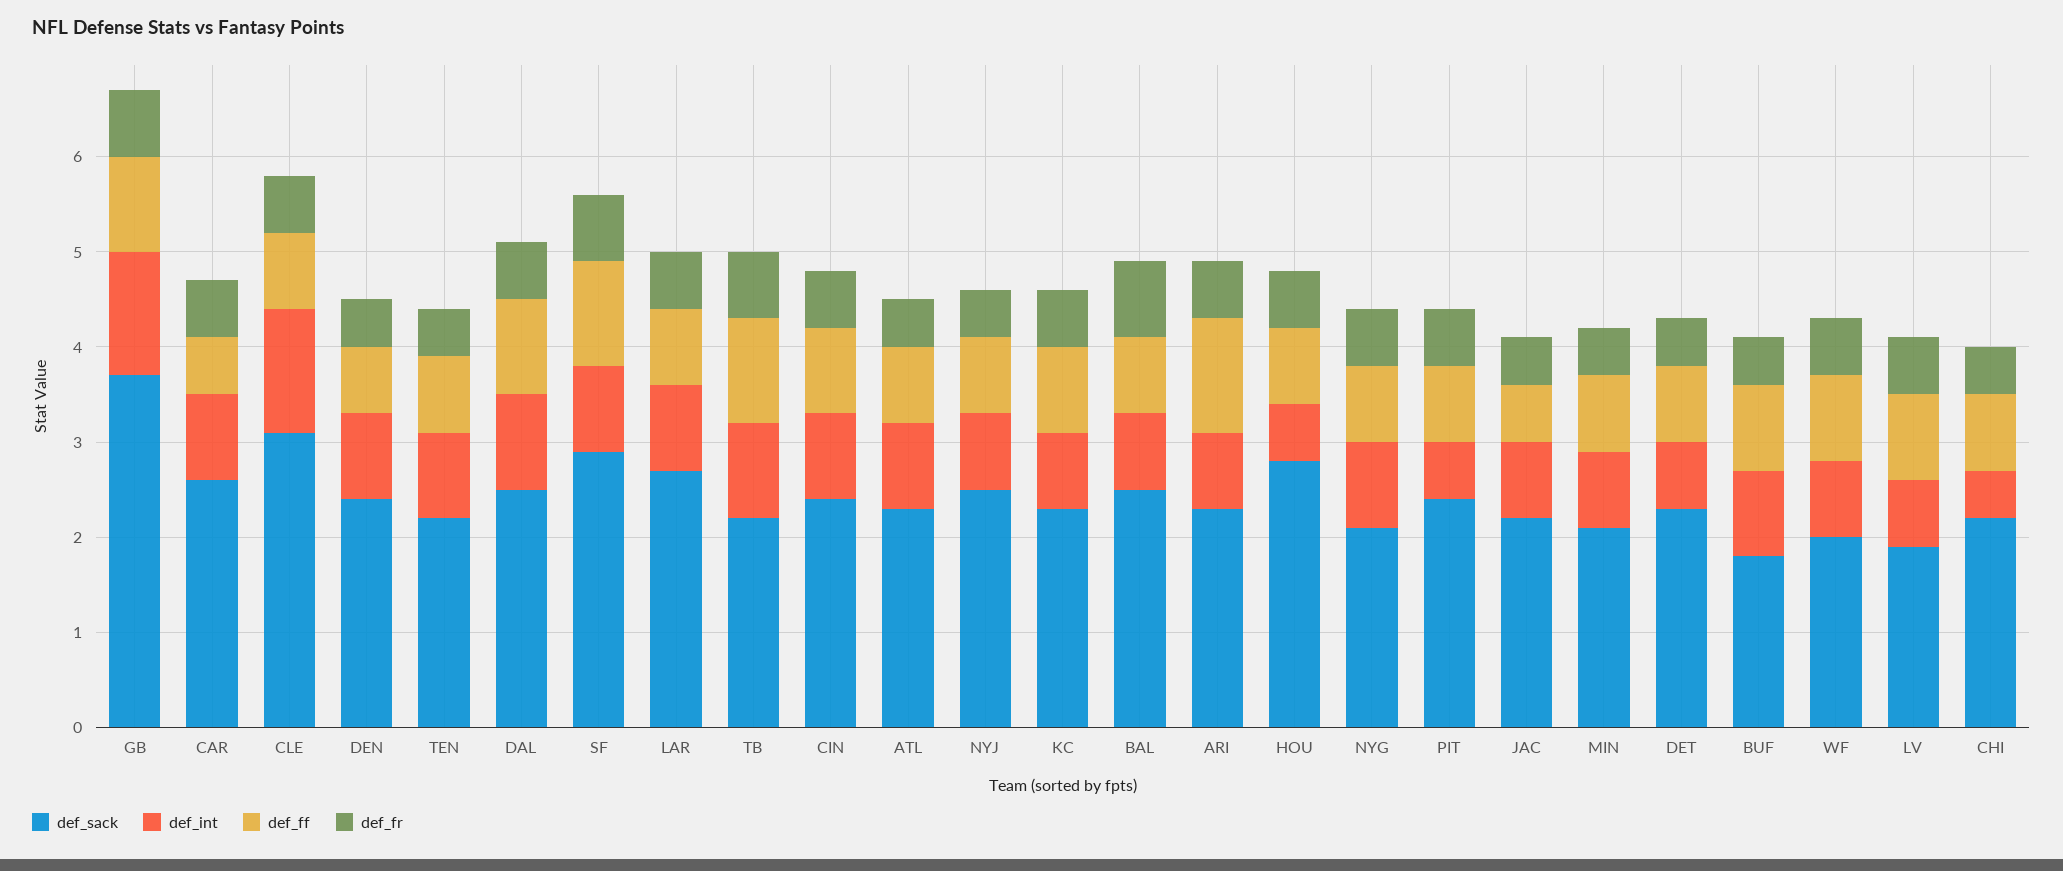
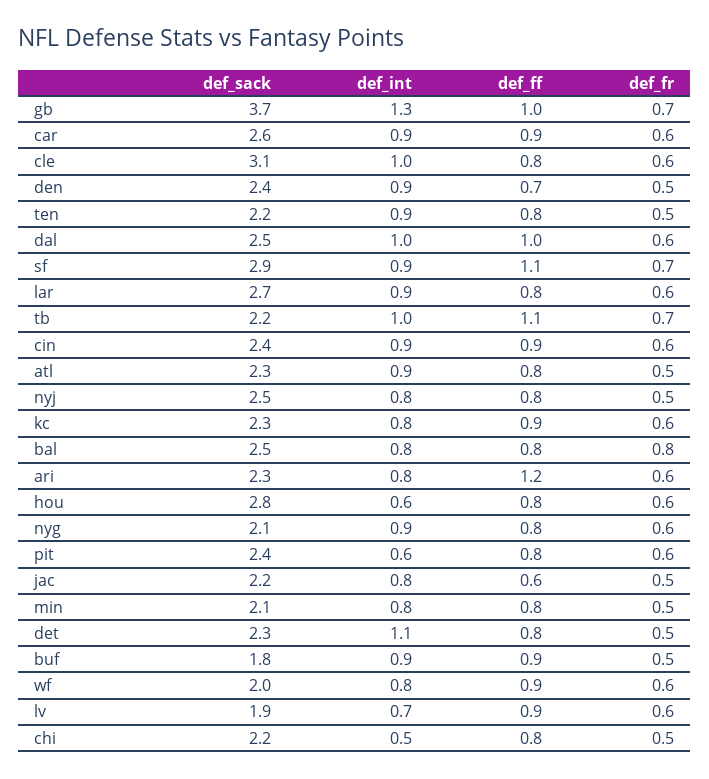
  {
    "def_sack": {
      "GB": 3.7,
      "CAR": 2.6,
      "CLE": 3.1,
      "DEN": 2.4,
      "TEN": 2.2,
      "DAL": 2.5,
      "SF": 2.9,
      "LAR": 2.7,
      "TB": 2.2,
      "CIN": 2.4,
      "ATL": 2.3,
      "NYJ": 2.5,
      "KC": 2.3,
      "BAL": 2.5,
      "ARI": 2.3,
      "HOU": 2.8,
      "NYG": 2.1,
      "PIT": 2.4,
      "JAC": 2.2,
      "MIN": 2.1,
      "DET": 2.3,
      "BUF": 1.8,
      "WF": 2,
      "LV": 1.9,
      "CHI": 2.2
    },
    "def_int": {
      "GB": 1.3,
      "CAR": 0.9,
-     "CLE": 1.3,
+     "CLE": 1,
      "DEN": 0.9,
      "TEN": 0.9,
      "DAL": 1,
      "SF": 0.9,
      "LAR": 0.9,
      "TB": 1,
      "CIN": 0.9,
      "ATL": 0.9,
      "NYJ": 0.8,
      "KC": 0.8,
      "BAL": 0.8,
      "ARI": 0.8,
      "HOU": 0.6,
      "NYG": 0.9,
      "PIT": 0.6,
      "JAC": 0.8,
      "MIN": 0.8,
-     "DET": 0.7,
+     "DET": 1.1,
      "BUF": 0.9,
      "WF": 0.8,
      "LV": 0.7,
      "CHI": 0.5
    },
    "def_ff": {
      "GB": 1,
-     "CAR": 0.6,
+     "CAR": 0.9,
      "CLE": 0.8,
      "DEN": 0.7,
      "TEN": 0.8,
      "DAL": 1,
      "SF": 1.1,
      "LAR": 0.8,
      "TB": 1.1,
      "CIN": 0.9,
      "ATL": 0.8,
      "NYJ": 0.8,
      "KC": 0.9,
      "BAL": 0.8,
      "ARI": 1.2,
      "HOU": 0.8,
      "NYG": 0.8,
      "PIT": 0.8,
      "JAC": 0.6,
      "MIN": 0.8,
      "DET": 0.8,
      "BUF": 0.9,
      "WF": 0.9,
      "LV": 0.9,
      "CHI": 0.8
    },
    "def_fr": {
      "GB": 0.7,
      "CAR": 0.6,
      "CLE": 0.6,
      "DEN": 0.5,
      "TEN": 0.5,
      "DAL": 0.6,
      "SF": 0.7,
      "LAR": 0.6,
      "TB": 0.7,
      "CIN": 0.6,
      "ATL": 0.5,
      "NYJ": 0.5,
      "KC": 0.6,
      "BAL": 0.8,
      "ARI": 0.6,
      "HOU": 0.6,
      "NYG": 0.6,
      "PIT": 0.6,
      "JAC": 0.5,
      "MIN": 0.5,
      "DET": 0.5,
      "BUF": 0.5,
      "WF": 0.6,
      "LV": 0.6,
      "CHI": 0.5
    }
  }

